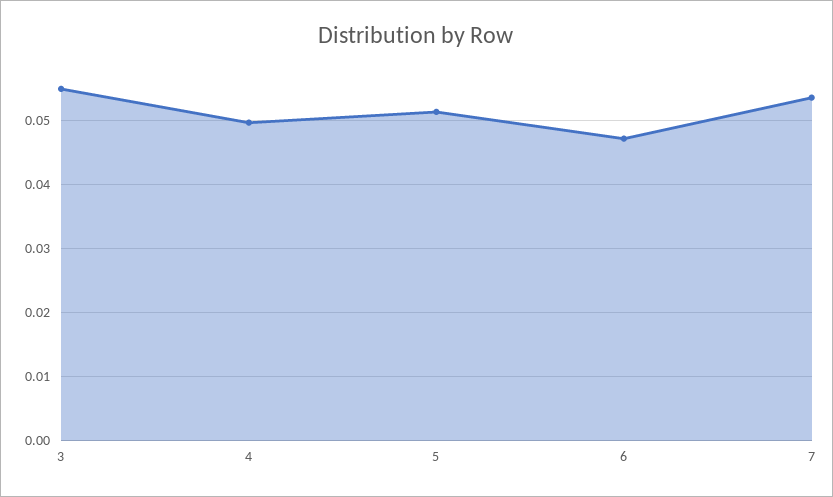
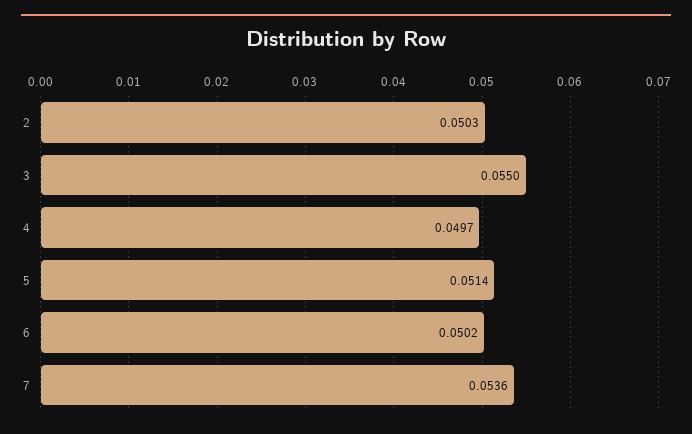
  {
    "3": 0.055,
    "4": 0.0497,
    "5": 0.0514,
-   "6": 0.047,
+   "6": 0.0502,
-   "7": 0.0536
+   "7": 0.0536,
+   "2": 0.0503
  }

